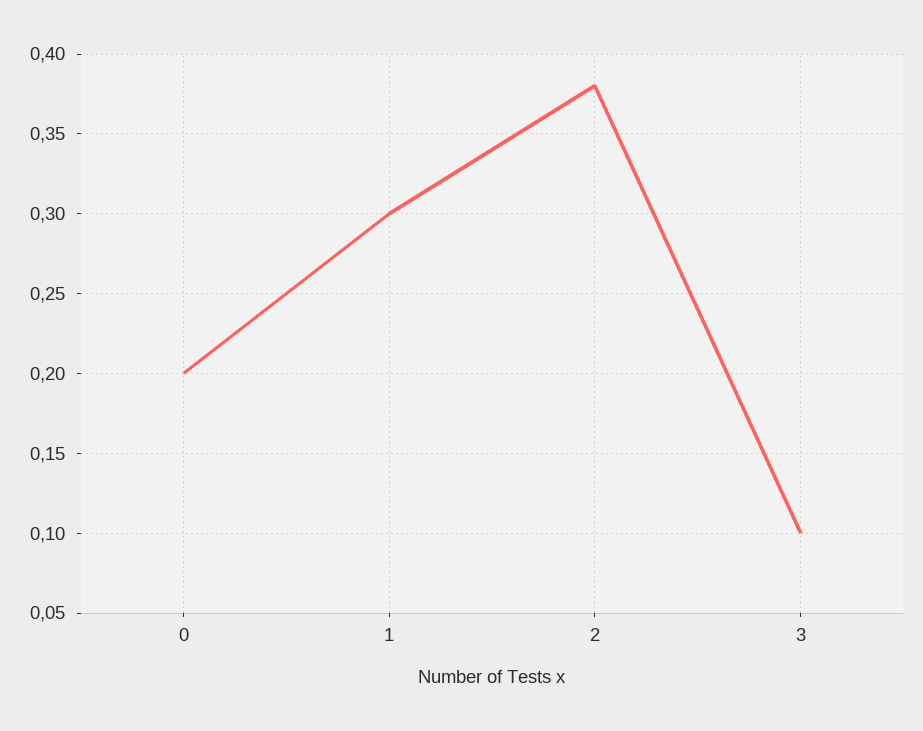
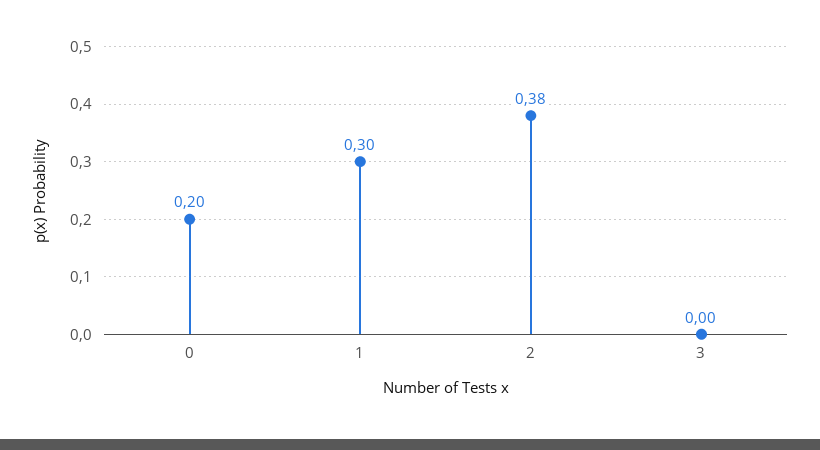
  {
    "0": 0.2,
    "1": 0.3,
    "2": 0.38,
-   "3": 0.1
+   "3": 0
  }

